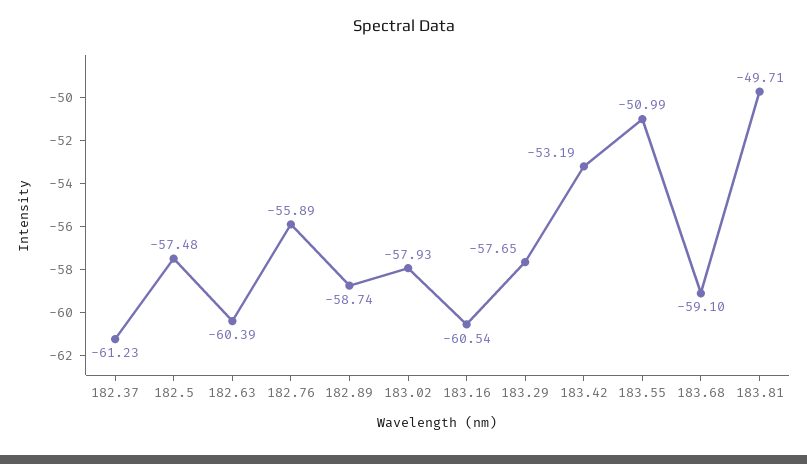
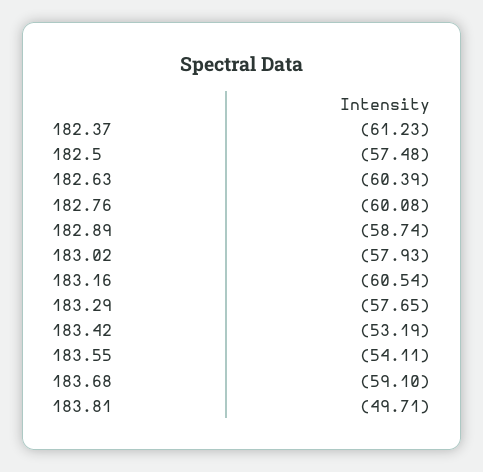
  {
    "182.37": -61.23,
    "182.5": -57.48,
    "182.63": -60.39,
-   "182.76": -55.89,
+   "182.76": -60.08,
    "182.89": -58.74,
    "183.02": -57.93,
    "183.16": -60.54,
    "183.29": -57.65,
    "183.42": -53.19,
-   "183.55": -50.99,
+   "183.55": -54.11,
    "183.68": -59.1,
    "183.81": -49.71
  }

